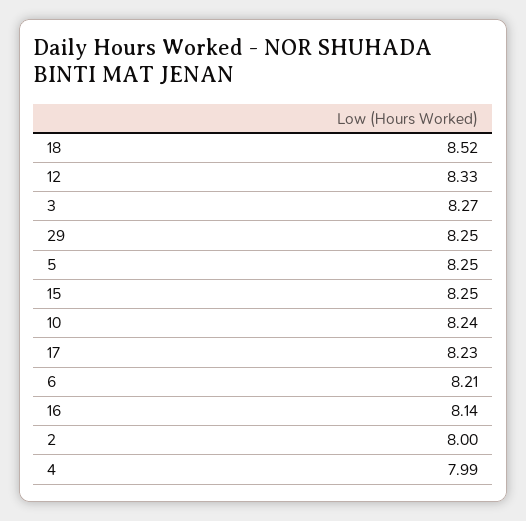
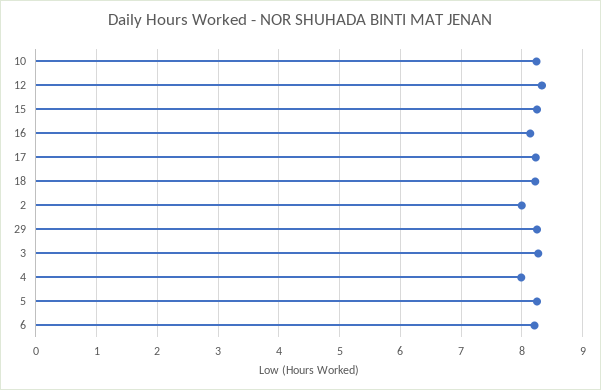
  {
-   "18": 8.52,
+   "18": 8.2,
    "12": 8.33,
    "3": 8.27,
    "29": 8.25,
    "5": 8.25,
    "15": 8.25,
    "10": 8.24,
    "17": 8.23,
    "6": 8.21,
    "16": 8.14,
    "2": 8,
    "4": 7.99
  }

